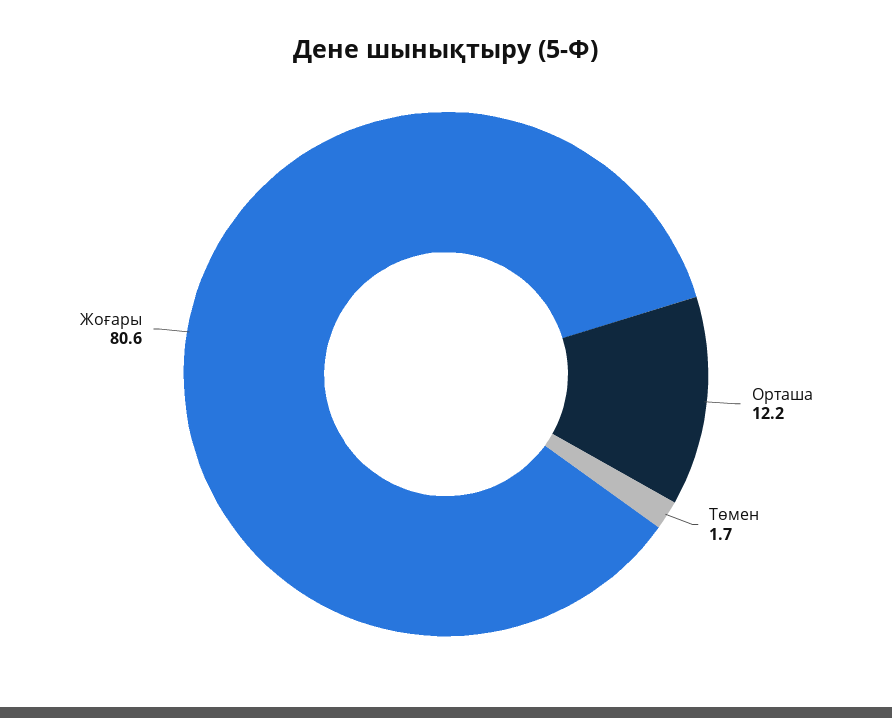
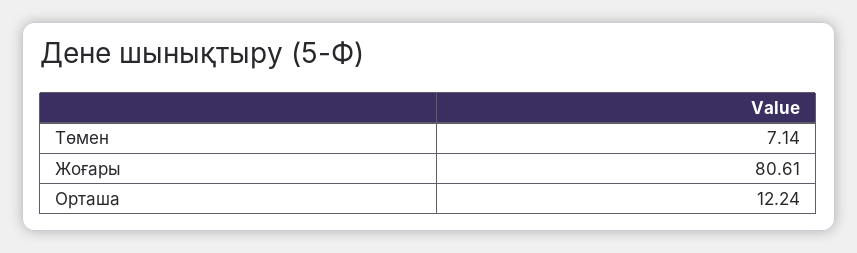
  {
    "Орташа": 12.24,
-   "Төмен": 1.7,
+   "Төмен": 7.14,
    "Жоғары": 80.61
  }

